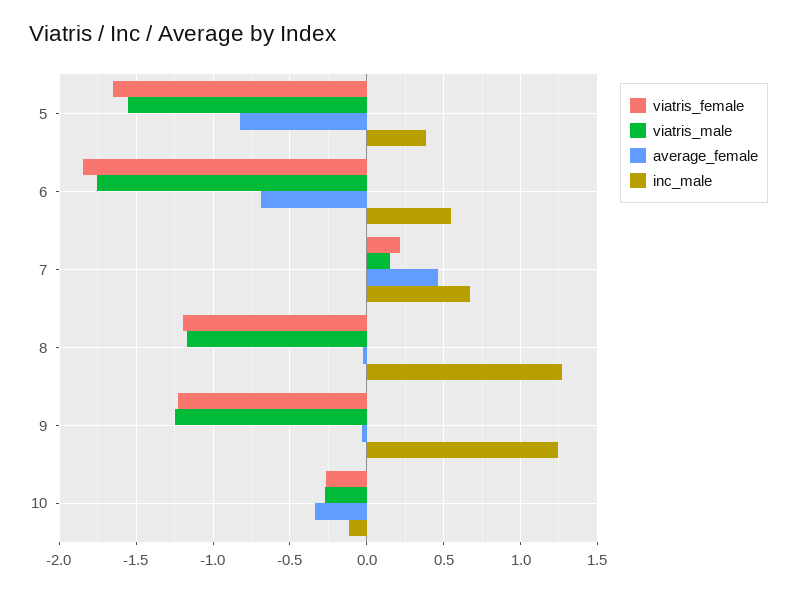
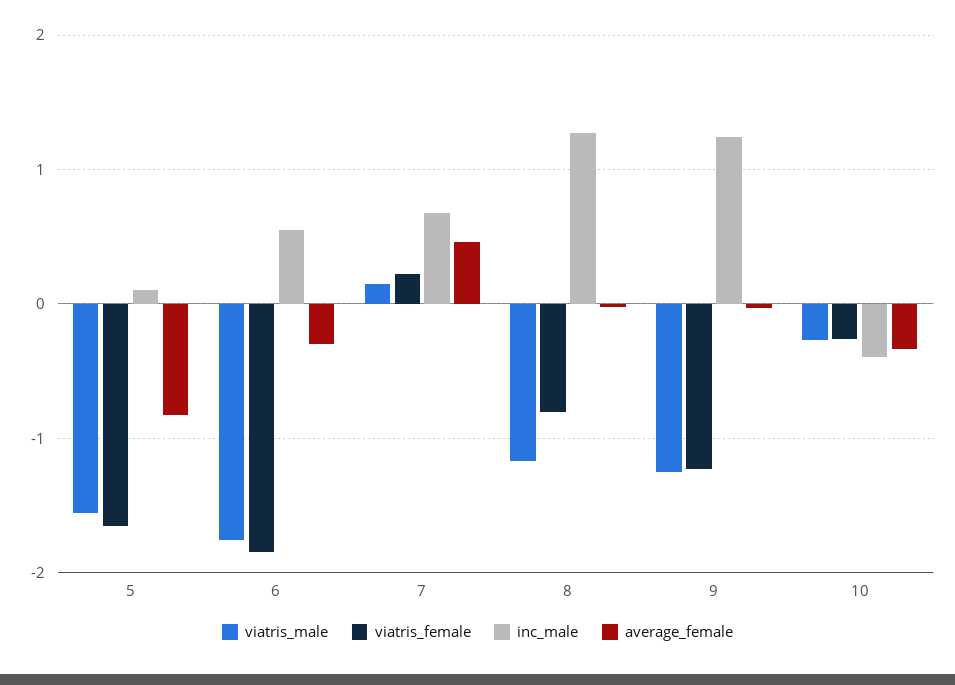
  {
    "viatris_female": {
      "5": -1.65,
      "6": -1.85,
      "7": 0.2,
-     "8": -1.2,
+     "8": -0.8,
      "9": -1.25,
      "10": -0.25
    },
    "viatris_male": {
      "5": -1.55,
      "6": -1.75,
      "7": 0.15,
      "8": -1.15,
      "9": -1.25,
      "10": -0.25
    },
    "average_female": {
      "5": -0.8,
-     "6": -0.7,
+     "6": -0.3,
      "7": 0.45,
      "8": -0.05,
      "9": -0.05,
      "10": -0.35
    },
    "inc_male": {
-     "5": 0.4,
+     "5": 0.1,
      "6": 0.55,
      "7": 0.65,
      "8": 1.25,
      "9": 1.25,
-     "10": -0.1
+     "10": -0.4
    }
  }

